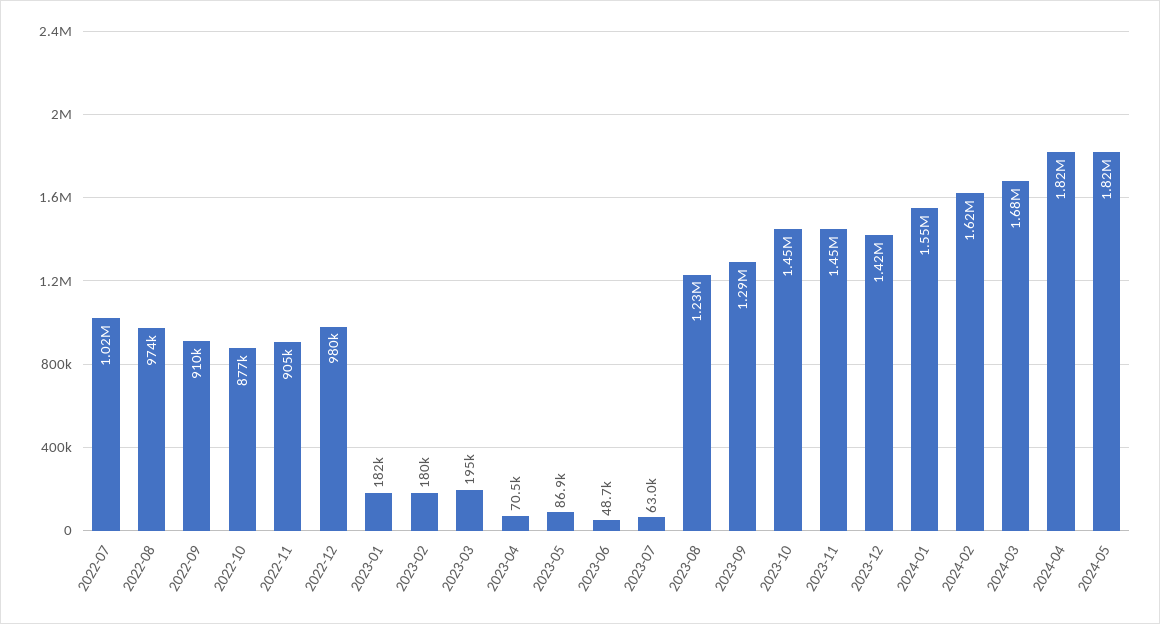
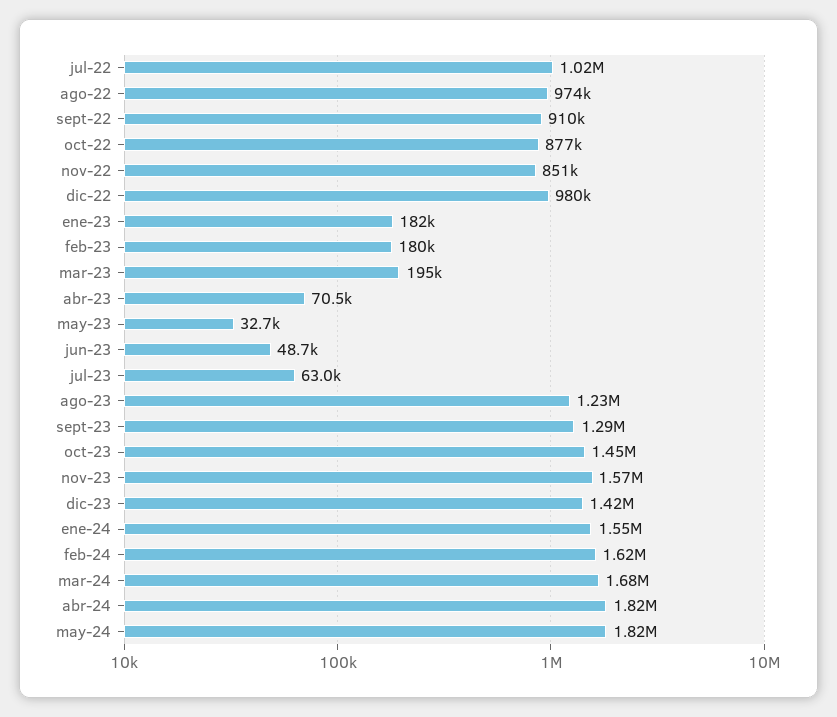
  {
    "2022-07": 1020000,
    "2022-08": 974000,
    "2022-09": 910000,
    "2022-10": 877000,
-   "2022-11": 905000,
+   "2022-11": 851000,
    "2022-12": 980000,
    "2023-01": 182000,
    "2023-02": 180000,
    "2023-03": 195000,
    "2023-04": 70500,
-   "2023-05": 86900,
+   "2023-05": 32700,
    "2023-06": 48700,
    "2023-07": 63000,
    "2023-08": 1230000,
    "2023-09": 1290000,
    "2023-10": 1450000,
-   "2023-11": 1450000,
+   "2023-11": 1570000,
    "2023-12": 1420000,
    "2024-01": 1550000,
    "2024-02": 1620000,
    "2024-03": 1680000,
    "2024-04": 1820000,
    "2024-05": 1820000
  }

